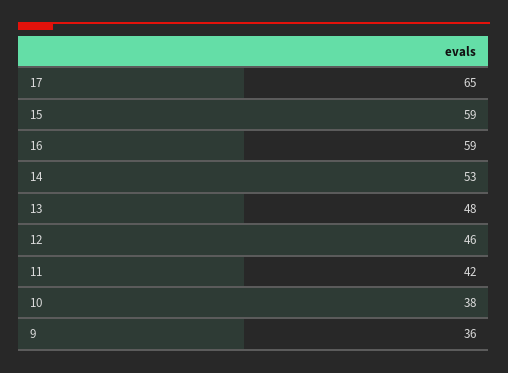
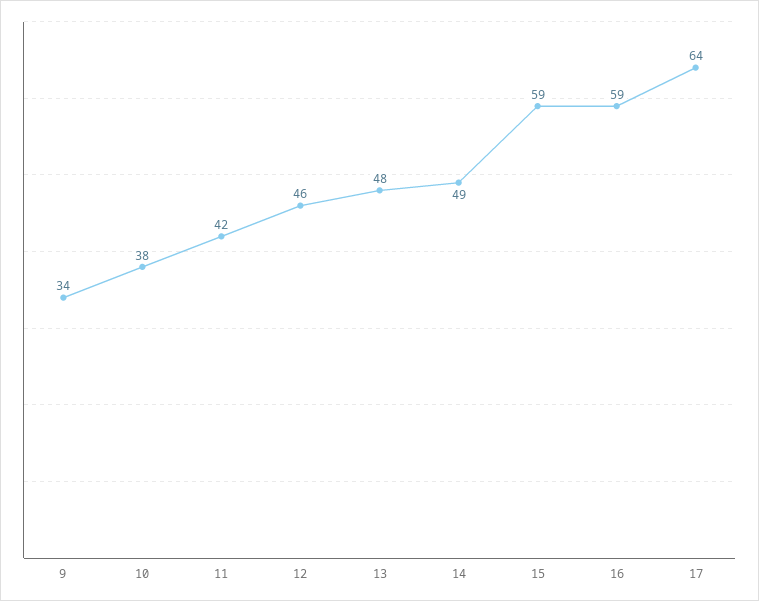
  {
-   "17": 65,
+   "17": 64,
    "15": 59,
    "16": 59,
-   "14": 53,
+   "14": 49,
    "13": 48,
    "12": 46,
    "11": 42,
    "10": 38,
-   "9": 36
+   "9": 34
  }

